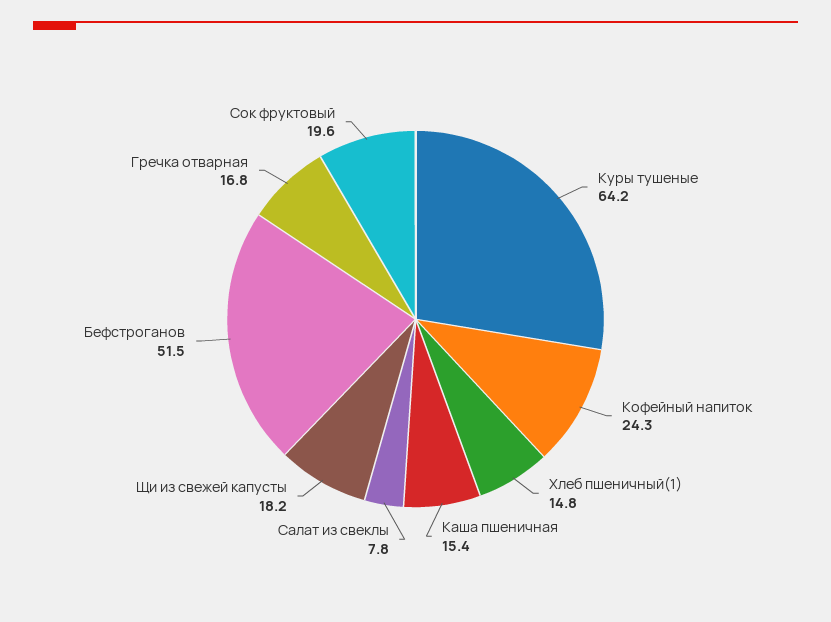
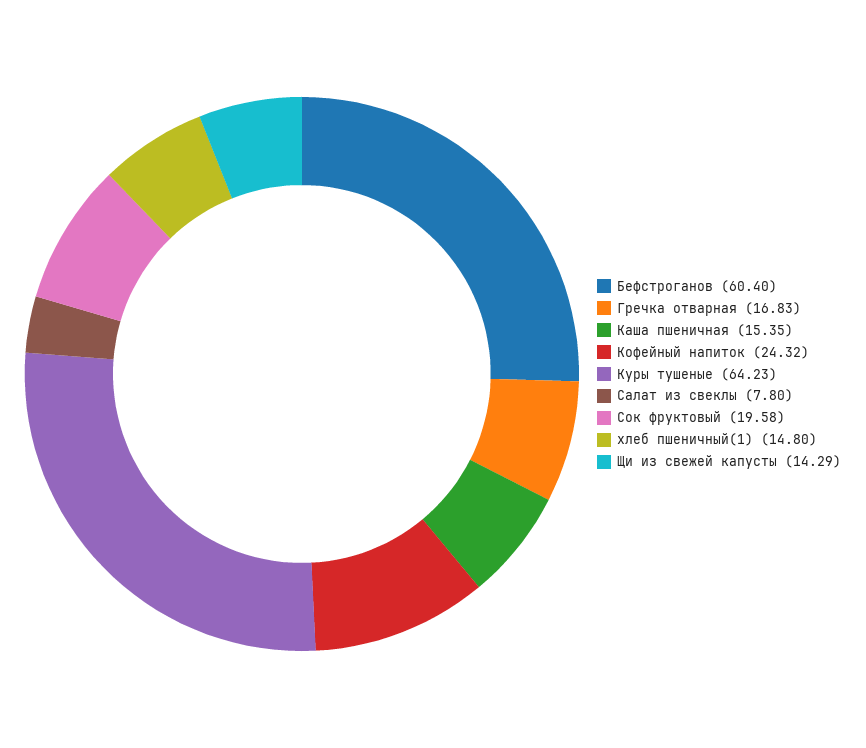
  {
    "Куры тушеные": 64.23,
    "Кофейный напиток": 24.32,
    "Хлеб пшеничный(1)": 14.8,
    "Каша пшеничная": 15.35,
    "Салат из свеклы": 7.8,
-   "Щи из свежей капусты": 18.2,
+   "Щи из свежей капусты": 14.29,
-   "Бефстроганов": 51.5,
+   "Бефстроганов": 60.4,
    "Гречка отварная": 16.83,
    "Сок фруктовый": 19.58
  }

